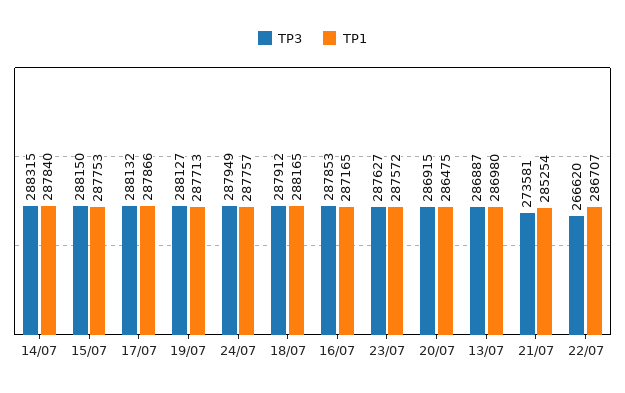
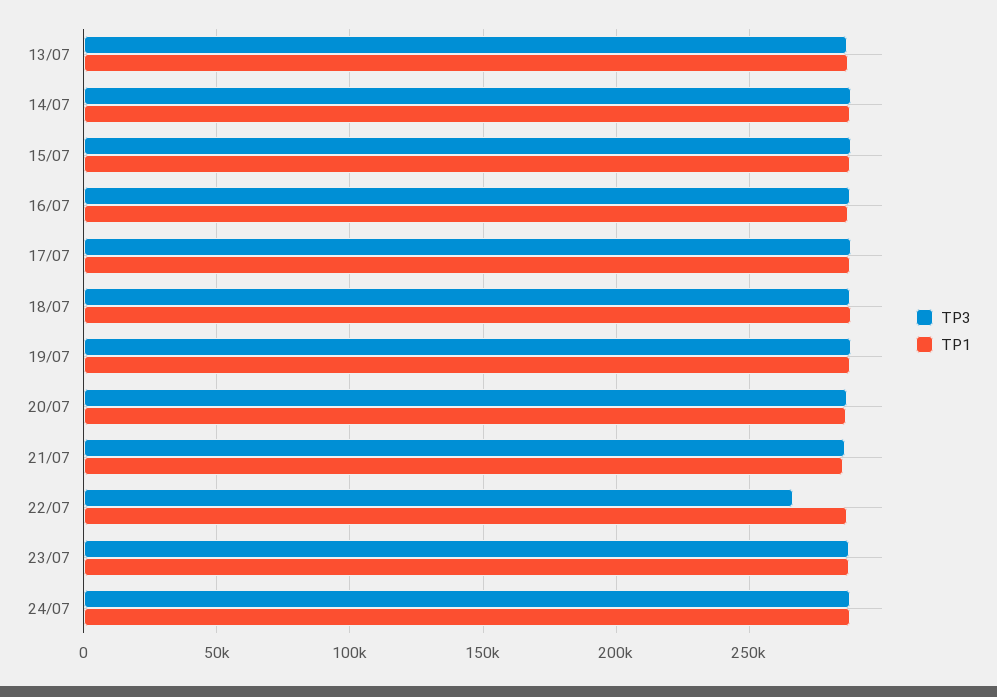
  {
    "TP3": {
      "14/07": 288315,
      "15/07": 288150,
      "17/07": 288132,
      "19/07": 288127,
      "24/07": 287949,
      "18/07": 287912,
      "16/07": 287853,
      "23/07": 287627,
      "20/07": 286915,
      "13/07": 286887,
-     "21/07": 273581,
+     "21/07": 285000,
      "22/07": 266620
    },
    "TP1": {
      "14/07": 287840,
      "15/07": 287753,
      "17/07": 287866,
      "19/07": 287713,
      "24/07": 287757,
      "18/07": 288165,
      "16/07": 287165,
      "23/07": 287572,
      "20/07": 286475,
      "13/07": 286980,
      "21/07": 285254,
      "22/07": 286707
    }
  }

